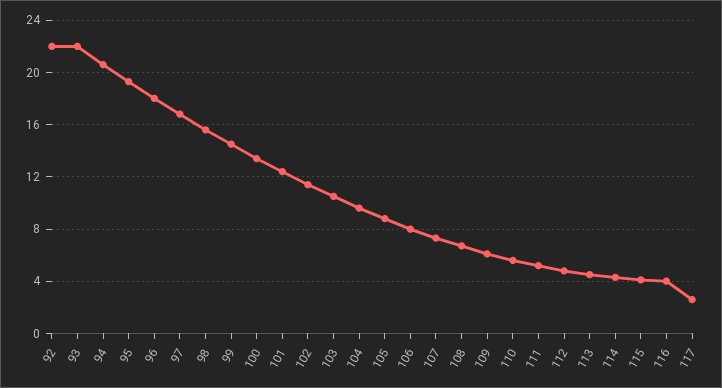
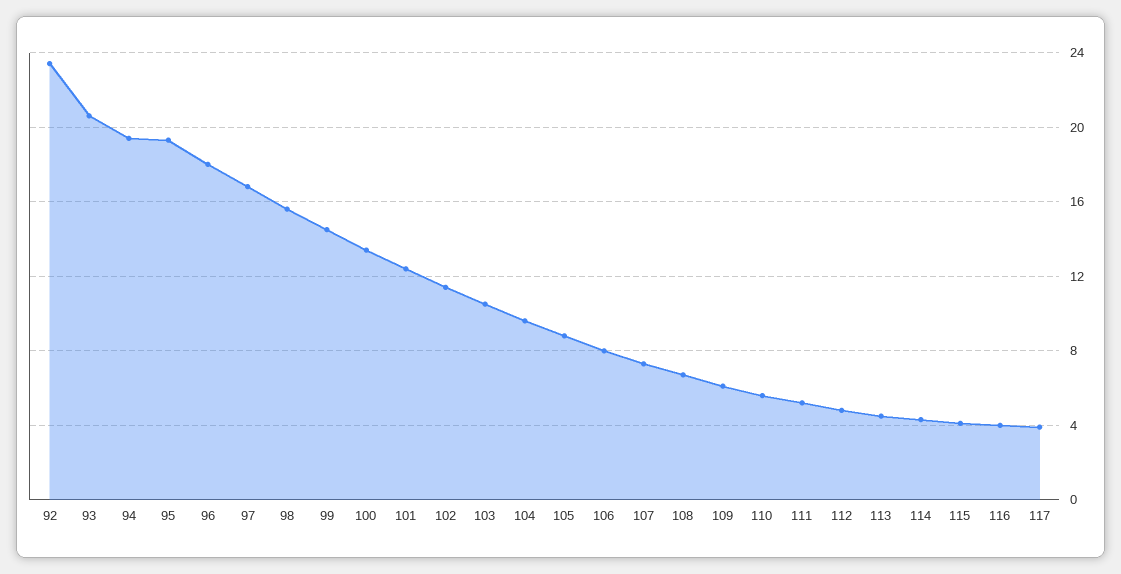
  {
-   "92": 22,
+   "92": 23.5,
-   "93": 22,
+   "93": 20.5,
-   "94": 20.5,
+   "94": 19.5,
    "95": 19.5,
    "96": 18,
    "97": 17,
    "98": 15.5,
    "99": 14.5,
    "100": 13.5,
    "101": 12.5,
    "102": 11.5,
    "103": 10.5,
    "104": 9.5,
    "105": 9,
    "106": 8,
    "107": 7.5,
    "108": 6.5,
    "109": 6,
    "110": 5.5,
    "111": 5,
    "112": 5,
    "113": 4.5,
    "114": 4.5,
    "115": 4,
    "116": 4,
-   "117": 2.5
+   "117": 4
  }

